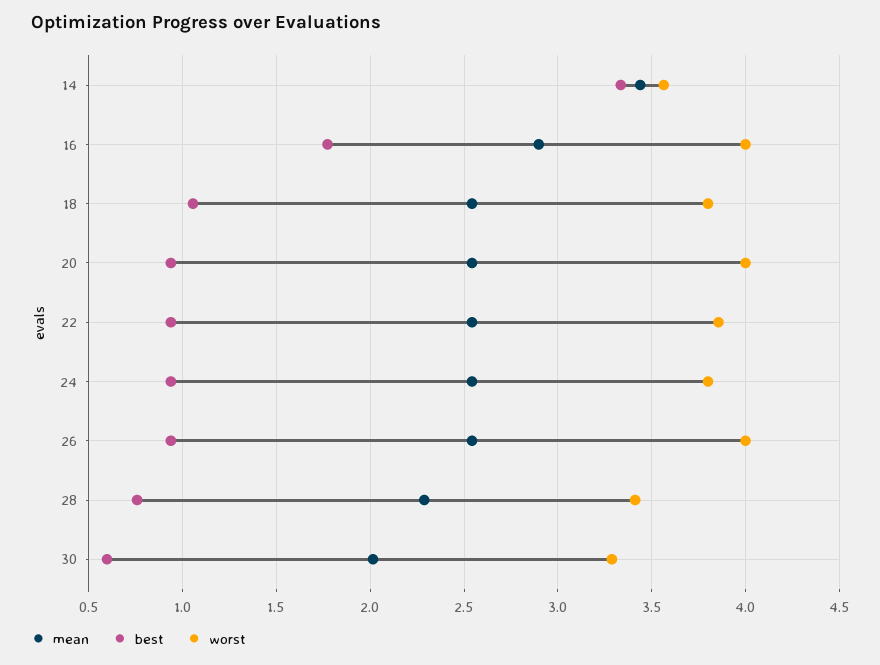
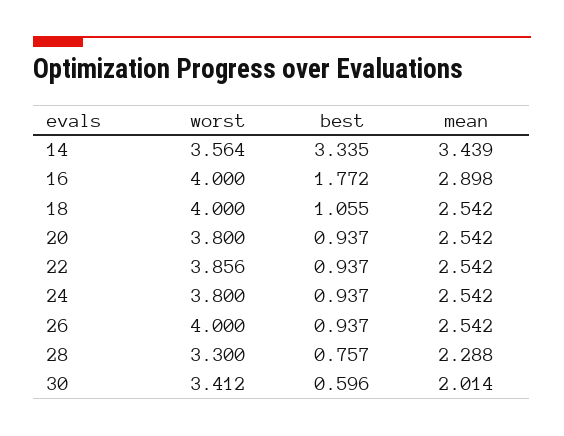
  {
    "mean": {
      "14": 3.439,
      "16": 2.898,
      "18": 2.542,
      "20": 2.542,
      "22": 2.542,
      "24": 2.542,
      "26": 2.542,
      "28": 2.288,
      "30": 2.014
    },
    "best": {
      "14": 3.335,
      "16": 1.772,
      "18": 1.055,
      "20": 0.937,
      "22": 0.937,
      "24": 0.937,
      "26": 0.937,
      "28": 0.757,
      "30": 0.596
    },
    "worst": {
      "14": 3.564,
      "16": 4,
-     "18": 3.8,
+     "18": 4,
-     "20": 4,
+     "20": 3.8,
      "22": 3.856,
      "24": 3.8,
      "26": 4,
-     "28": 3.4,
+     "28": 3.3,
-     "30": 3.3
+     "30": 3.412
    }
  }

